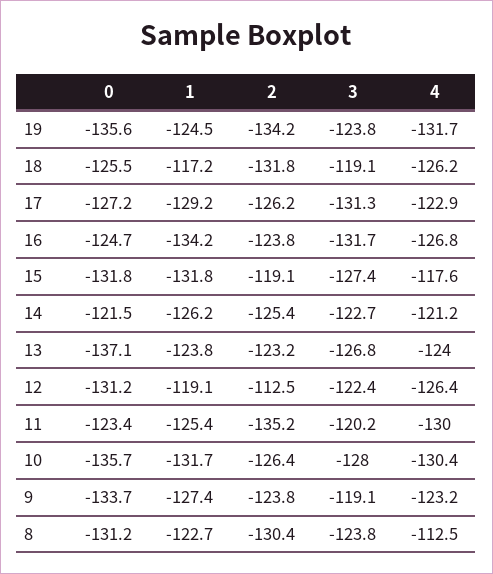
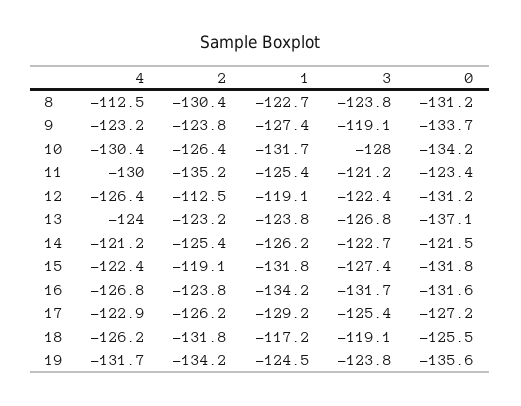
  {
    "0": {
      "19": -135.6,
      "18": -125.5,
      "17": -127.2,
-     "16": -124.7,
+     "16": -131.6,
      "15": -131.8,
      "14": -121.5,
      "13": -137.1,
      "12": -131.2,
      "11": -123.4,
-     "10": -135.7,
+     "10": -134.2,
      "9": -133.7,
      "8": -131.2
    },
    "1": {
      "19": -124.5,
      "18": -117.2,
      "17": -129.2,
      "16": -134.2,
      "15": -131.8,
      "14": -126.2,
      "13": -123.8,
      "12": -119.1,
      "11": -125.4,
      "10": -131.7,
      "9": -127.4,
      "8": -122.7
    },
    "2": {
      "19": -134.2,
      "18": -131.8,
      "17": -126.2,
      "16": -123.8,
      "15": -119.1,
      "14": -125.4,
      "13": -123.2,
      "12": -112.5,
      "11": -135.2,
      "10": -126.4,
      "9": -123.8,
      "8": -130.4
    },
    "3": {
      "19": -123.8,
      "18": -119.1,
-     "17": -131.3,
+     "17": -125.4,
      "16": -131.7,
      "15": -127.4,
      "14": -122.7,
      "13": -126.8,
      "12": -122.4,
-     "11": -120.2,
+     "11": -121.2,
      "10": -128,
      "9": -119.1,
      "8": -123.8
    },
    "4": {
      "19": -131.7,
      "18": -126.2,
      "17": -122.9,
      "16": -126.8,
-     "15": -117.6,
+     "15": -122.4,
      "14": -121.2,
      "13": -124,
      "12": -126.4,
      "11": -130,
      "10": -130.4,
      "9": -123.2,
      "8": -112.5
    }
  }

